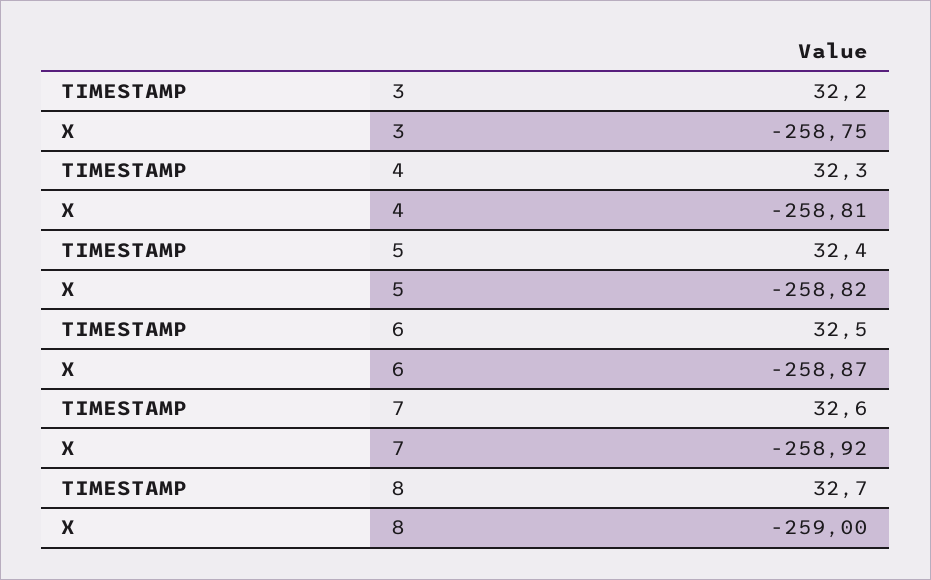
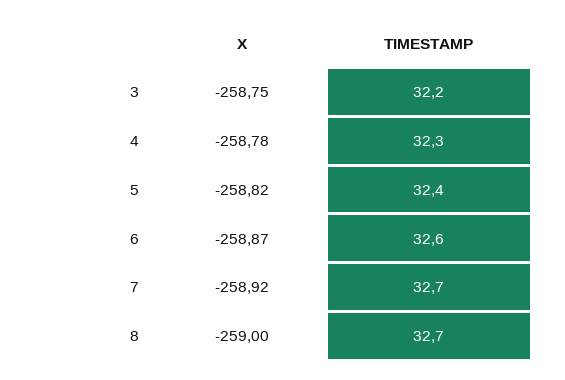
  {
    "TIMESTAMP": {
      "3": 32.2,
      "4": 32.3,
      "5": 32.4,
-     "6": 32.5,
+     "6": 32.6,
-     "7": 32.6,
+     "7": 32.7,
      "8": 32.7
    },
    "X": {
      "3": -258.75,
-     "4": -258.81,
+     "4": -258.78,
      "5": -258.82,
      "6": -258.87,
      "7": -258.92,
      "8": -259
    }
  }

